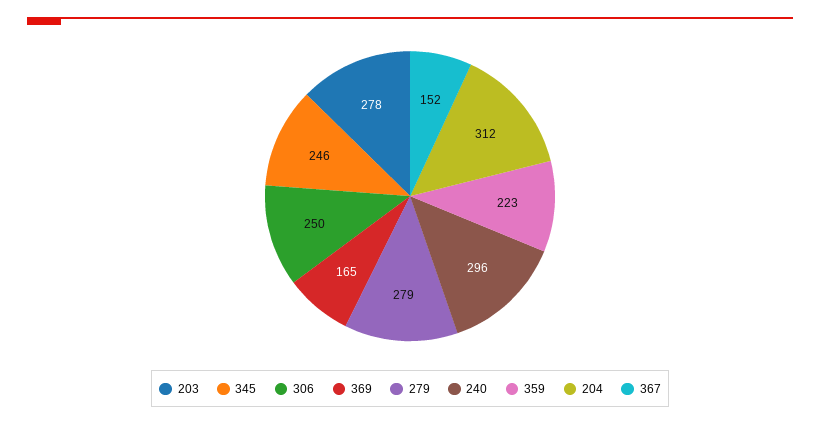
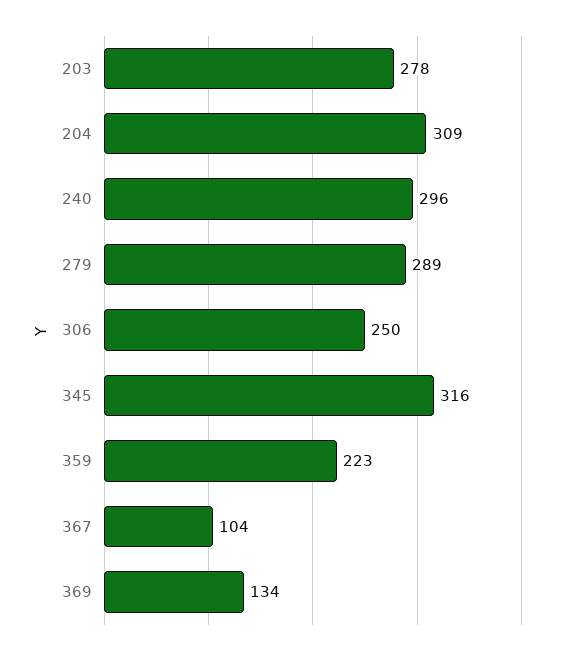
  {
    "203": 278,
-   "345": 246,
+   "345": 316,
    "306": 250,
-   "369": 165,
+   "369": 134,
-   "279": 279,
+   "279": 289,
    "240": 296,
    "359": 223,
-   "204": 312,
+   "204": 309,
-   "367": 152
+   "367": 104
  }

